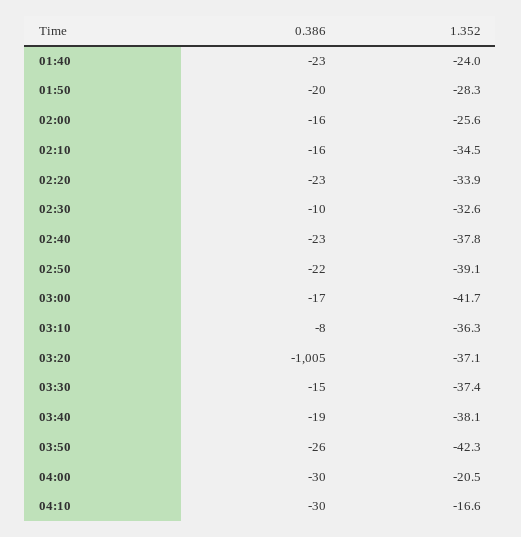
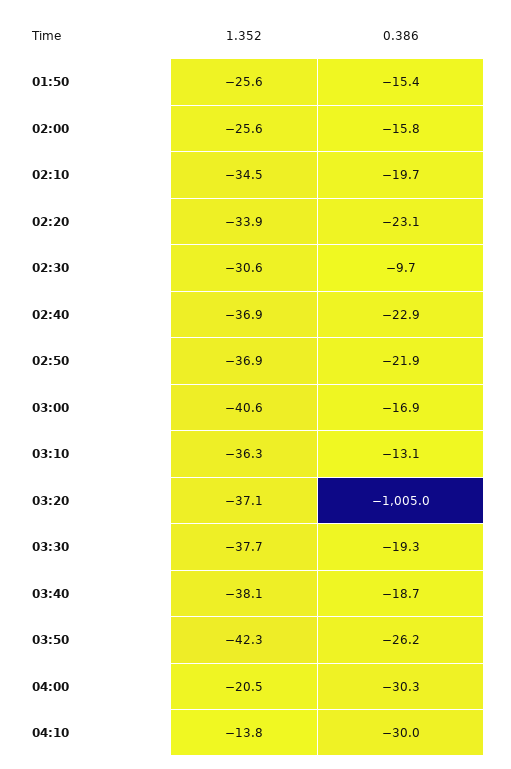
  {
    "0.386": {
-     "01:40": -23,
-     "01:50": -20,
+     "01:50": -15.4,
      "02:00": -15.8,
-     "02:10": -16,
+     "02:10": -19.7,
      "02:20": -23.1,
      "02:30": -9.7,
      "02:40": -22.9,
      "02:50": -21.9,
      "03:00": -16.9,
-     "03:10": -8,
+     "03:10": -13.1,
      "03:20": -1005,
-     "03:30": -15,
+     "03:30": -19.3,
      "03:40": -18.7,
      "03:50": -26.2,
      "04:00": -30.3,
      "04:10": -30
    },
    "1.352": {
-     "01:40": -24,
-     "01:50": -28.3,
+     "01:50": -25.6,
      "02:00": -25.6,
      "02:10": -34.5,
      "02:20": -33.9,
-     "02:30": -32.6,
+     "02:30": -30.6,
-     "02:40": -37.8,
+     "02:40": -36.9,
-     "02:50": -39.1,
+     "02:50": -36.9,
-     "03:00": -41.7,
+     "03:00": -40.6,
      "03:10": -36.3,
      "03:20": -37.1,
-     "03:30": -37.4,
+     "03:30": -37.7,
      "03:40": -38.1,
      "03:50": -42.3,
      "04:00": -20.5,
-     "04:10": -16.6
+     "04:10": -13.8
    }
  }

